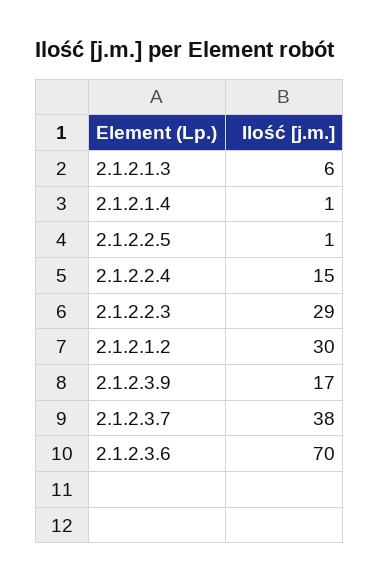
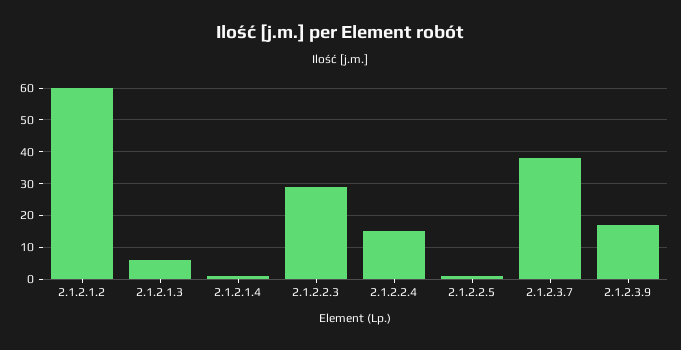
  {
    "2.1.2.1.3": 6,
    "2.1.2.1.4": 1,
    "2.1.2.2.5": 1,
    "2.1.2.2.4": 15,
    "2.1.2.2.3": 29,
-   "2.1.2.1.2": 30,
+   "2.1.2.1.2": 60,
    "2.1.2.3.9": 17,
-   "2.1.2.3.7": 38,
+   "2.1.2.3.7": 38
-   "2.1.2.3.6": 70
  }

